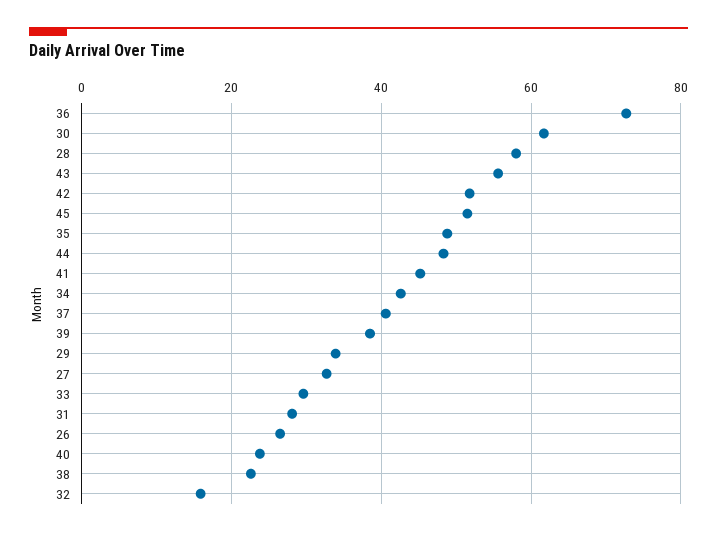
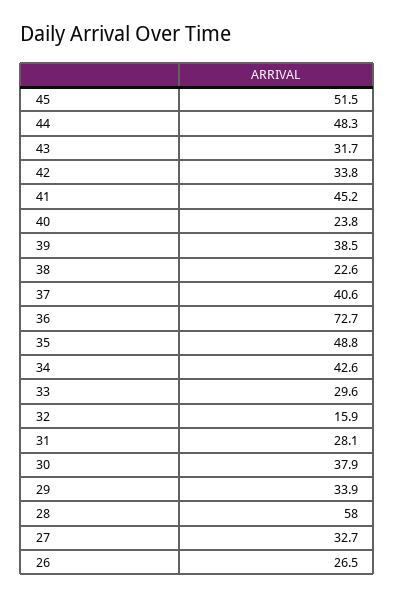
  {
    "36": 72.7,
-   "30": 62,
+   "30": 37.9,
    "28": 58,
-   "43": 56,
+   "43": 31.7,
-   "42": 52,
+   "42": 33.8,
    "45": 51.5,
    "35": 48.8,
    "44": 48.3,
    "41": 45.2,
    "34": 42.6,
    "37": 40.6,
    "39": 38.5,
    "29": 33.9,
    "27": 32.7,
    "33": 29.6,
    "31": 28.1,
    "26": 26.5,
    "40": 23.8,
    "38": 22.6,
    "32": 15.9
  }

